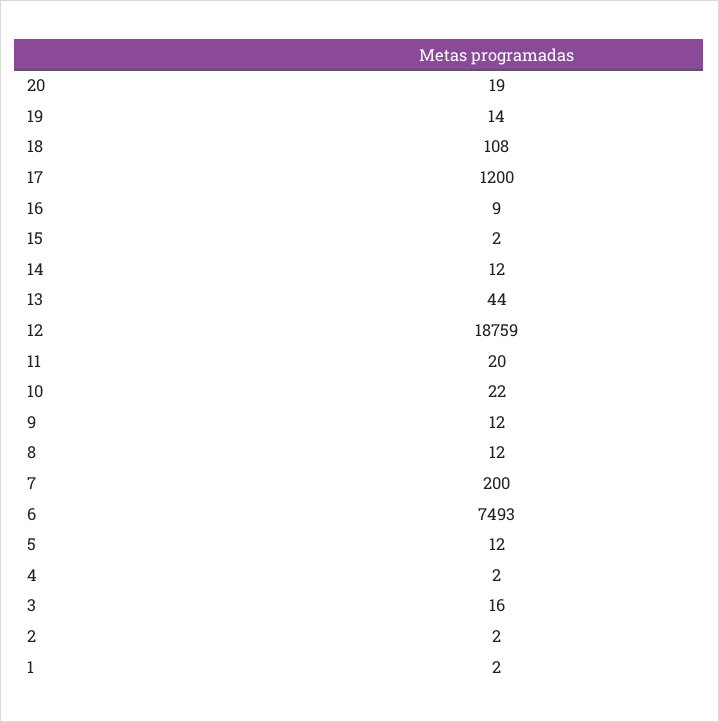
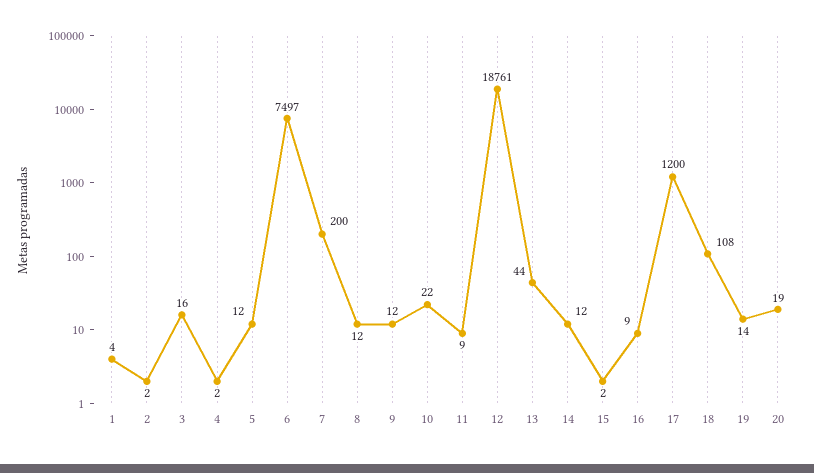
  {
    "20": 19,
    "19": 14,
    "18": 108,
    "17": 1200,
    "16": 9,
    "15": 2,
    "14": 12,
    "13": 44,
-   "12": 18759,
+   "12": 18761,
-   "11": 20,
+   "11": 9,
    "10": 22,
    "9": 12,
    "8": 12,
    "7": 200,
-   "6": 7493,
+   "6": 7497,
    "5": 12,
    "4": 2,
    "3": 16,
    "2": 2,
-   "1": 2
+   "1": 4
  }

